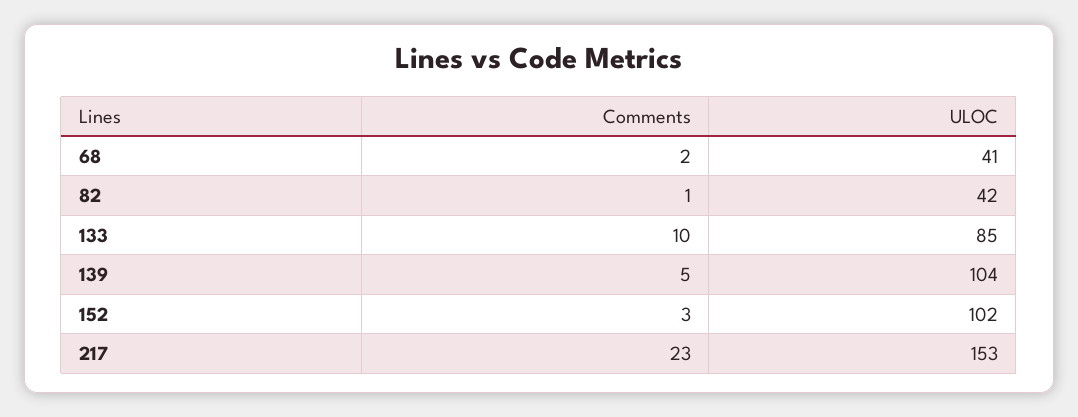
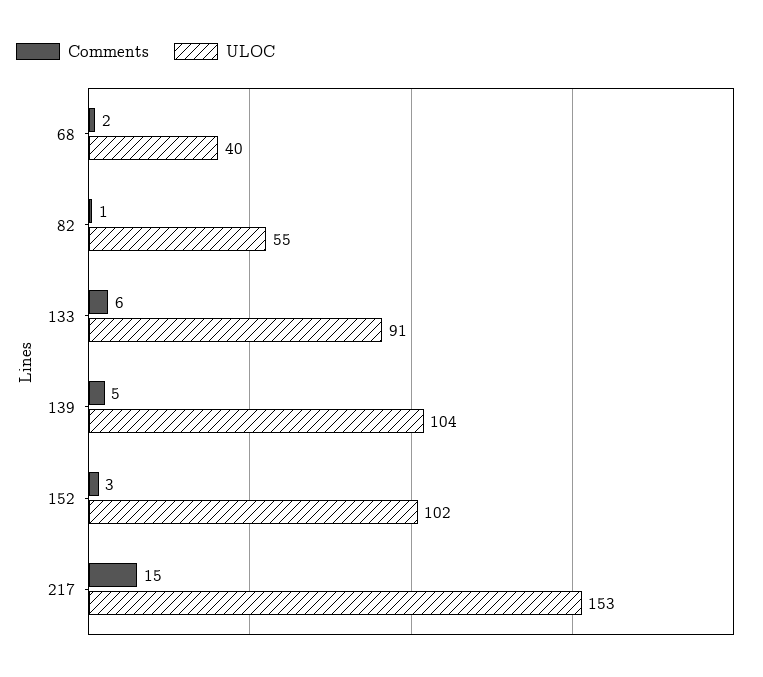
  {
    "Comments": {
      "68": 2,
      "82": 1,
-     "133": 10,
+     "133": 6,
      "139": 5,
      "152": 3,
-     "217": 23
+     "217": 15
    },
    "ULOC": {
-     "68": 41,
+     "68": 40,
-     "82": 42,
+     "82": 55,
-     "133": 85,
+     "133": 91,
      "139": 104,
      "152": 102,
      "217": 153
    }
  }

